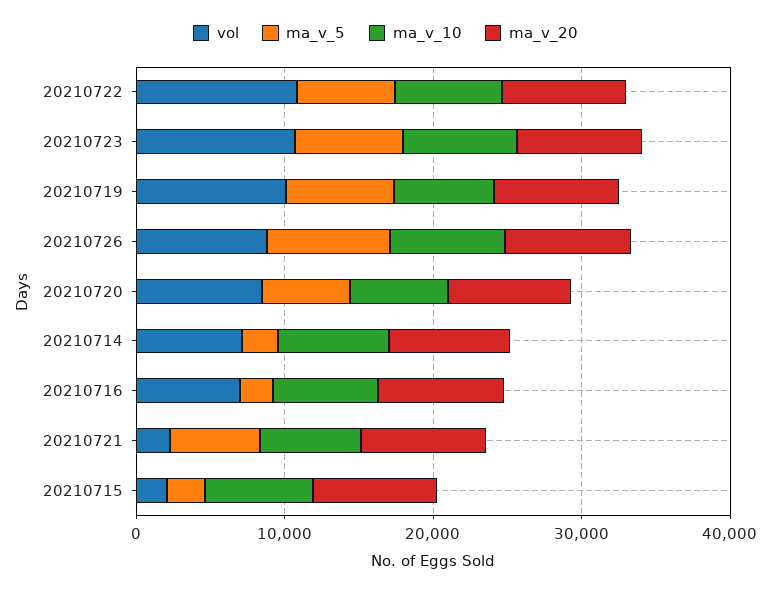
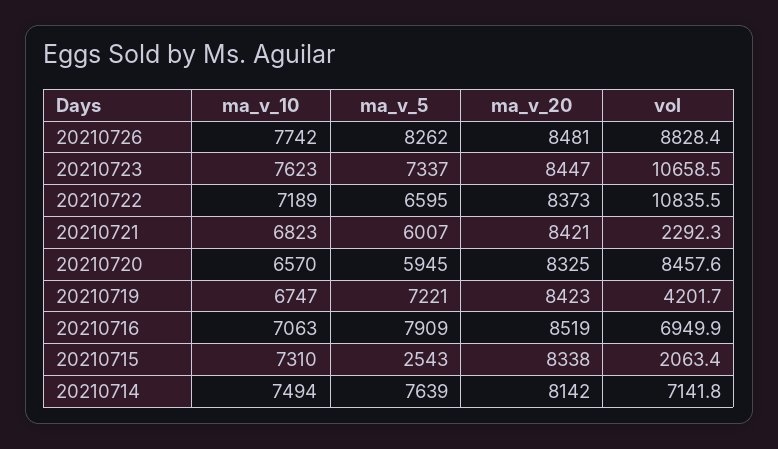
  {
    "vol": {
      "20210722": 10835.5,
      "20210723": 10658.5,
-     "20210719": 10000,
+     "20210719": 4201.7,
      "20210726": 8828.4,
      "20210720": 8457.6,
      "20210714": 7141.8,
      "20210716": 6949.9,
      "20210721": 2292.3,
      "20210715": 2063.4
    },
    "ma_v_5": {
      "20210722": 6595,
      "20210723": 7337,
      "20210719": 7221,
      "20210726": 8262,
      "20210720": 5945,
-     "20210714": 2000,
+     "20210714": 7639,
-     "20210716": 2000,
+     "20210716": 7909,
      "20210721": 6007,
      "20210715": 2543
    },
    "ma_v_10": {
      "20210722": 7189,
      "20210723": 7623,
      "20210719": 6747,
      "20210726": 7742,
      "20210720": 6570,
      "20210714": 7494,
      "20210716": 7063,
      "20210721": 6823,
      "20210715": 7310
    },
    "ma_v_20": {
      "20210722": 8373,
      "20210723": 8447,
      "20210719": 8423,
      "20210726": 8481,
      "20210720": 8325,
      "20210714": 8142,
      "20210716": 8519,
      "20210721": 8421,
      "20210715": 8338
    }
  }

